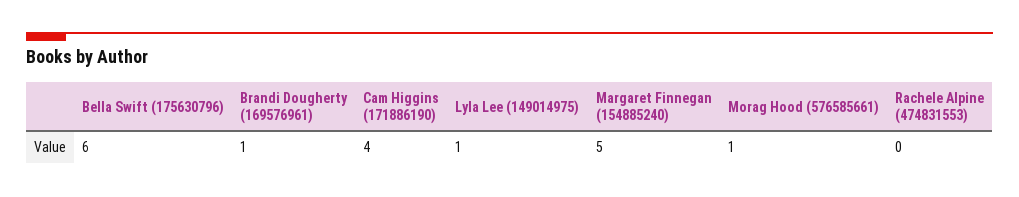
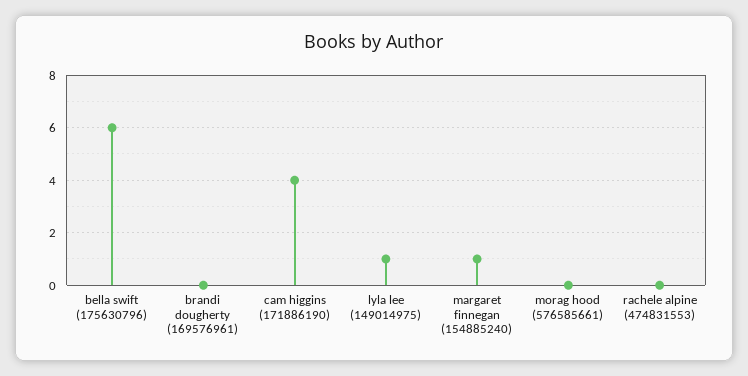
  {
    "Bella Swift (175630796)": 6,
-   "Brandi Dougherty (169576961)": 1,
+   "Brandi Dougherty (169576961)": 0,
    "Cam Higgins (171886190)": 4,
    "Lyla Lee (149014975)": 1,
-   "Margaret Finnegan (154885240)": 5,
+   "Margaret Finnegan (154885240)": 1,
-   "Morag Hood (576585661)": 1,
+   "Morag Hood (576585661)": 0,
    "Rachele Alpine (474831553)": 0
  }

